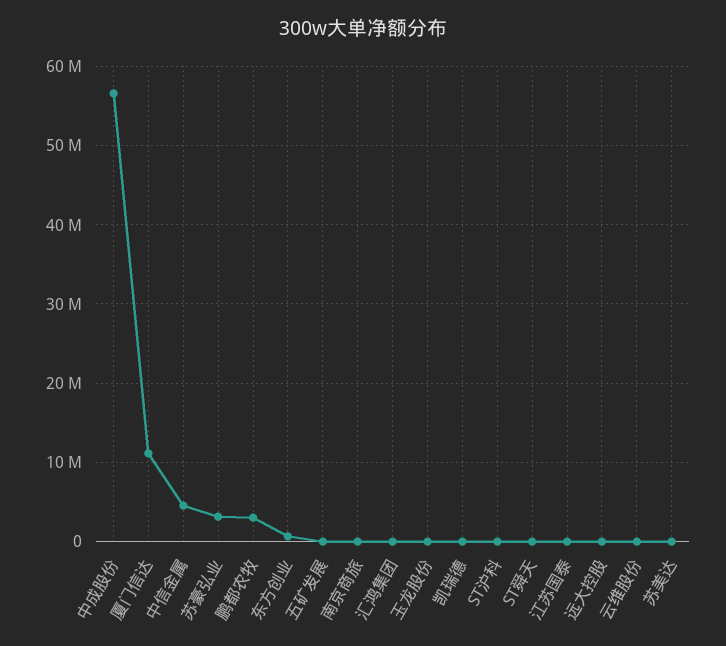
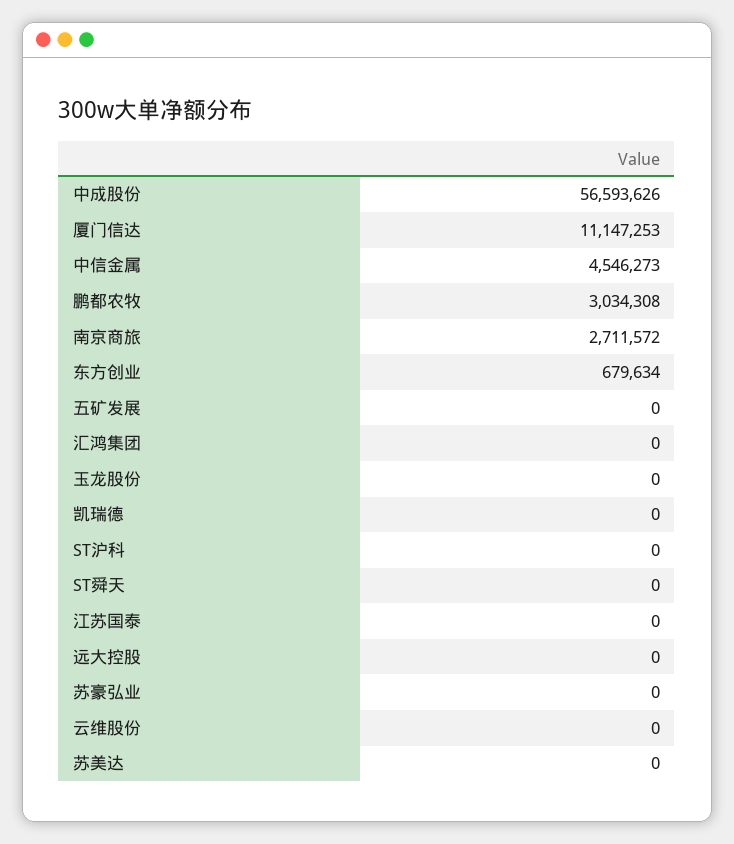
  {
    "中成股份": 56593626,
    "厦门信达": 11147253,
    "中信金属": 4546273,
-   "苏豪弘业": 3000000,
+   "苏豪弘业": 0,
    "鹏都农牧": 3034308,
    "东方创业": 679634,
    "五矿发展": 0,
-   "南京商旅": 0,
+   "南京商旅": 2711572,
    "汇鸿集团": 0,
    "玉龙股份": 0,
    "凯瑞德": 0,
    "ST沪科": 0,
    "ST舜天": 0,
    "江苏国泰": 0,
    "远大控股": 0,
    "云维股份": 0,
    "苏美达": 0
  }

